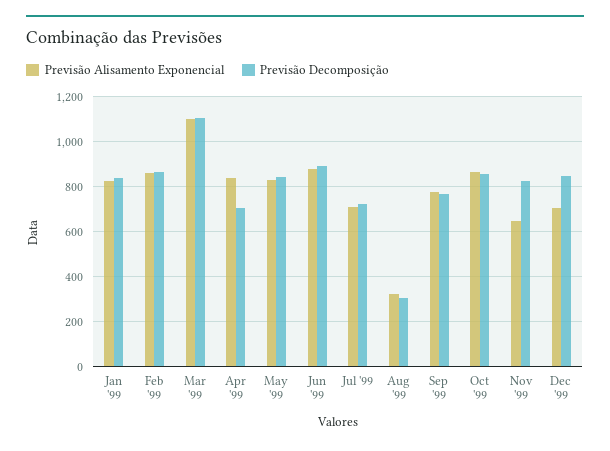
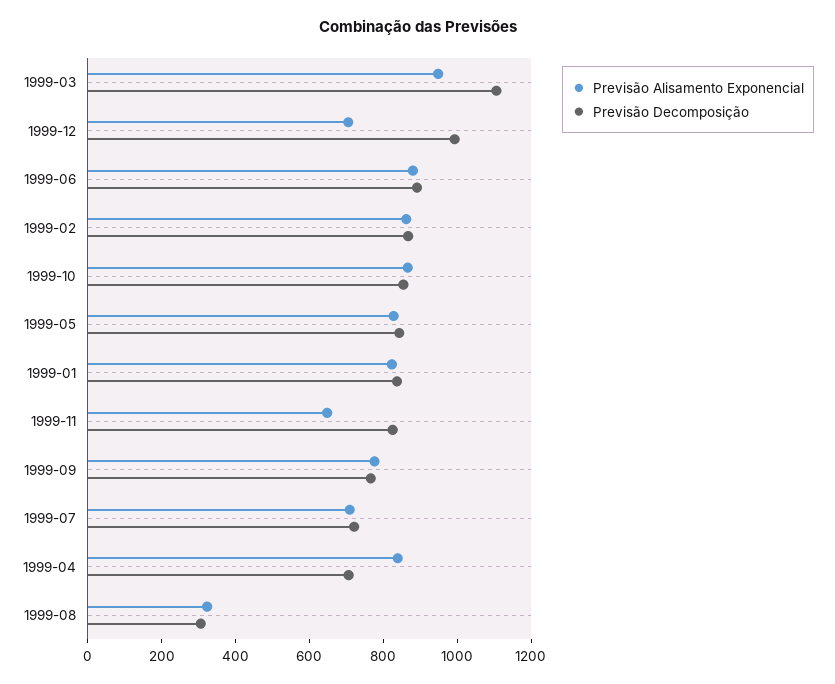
  {
    "Previsão Alisamento Exponencial": {
      "Jan '99": 800,
      "Feb '99": 850,
-     "Mar '99": 1100,
+     "Mar '99": 950,
      "Apr '99": 850,
      "May '99": 850,
      "Jun '99": 900,
      "Jul '99": 700,
      "Aug '99": 300,
      "Sep '99": 800,
      "Oct '99": 850,
      "Nov '99": 650,
      "Dec '99": 700
    },
    "Previsão Decomposição": {
      "Jan '99": 850,
      "Feb '99": 850,
      "Mar '99": 1100,
      "Apr '99": 700,
      "May '99": 850,
      "Jun '99": 900,
      "Jul '99": 700,
      "Aug '99": 300,
      "Sep '99": 750,
      "Oct '99": 850,
      "Nov '99": 850,
-     "Dec '99": 850
+     "Dec '99": 1000
    }
  }

